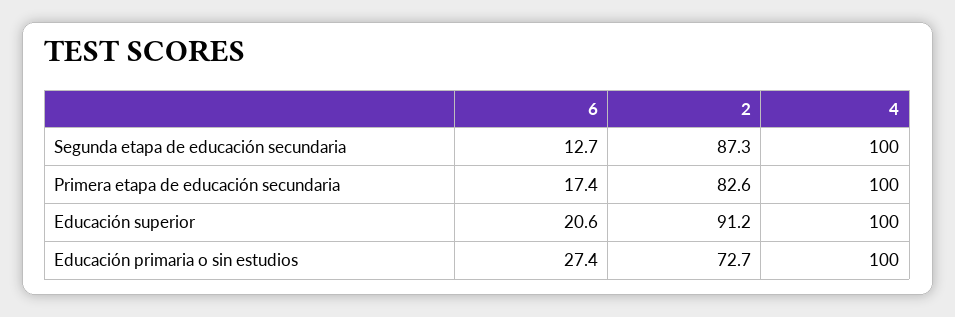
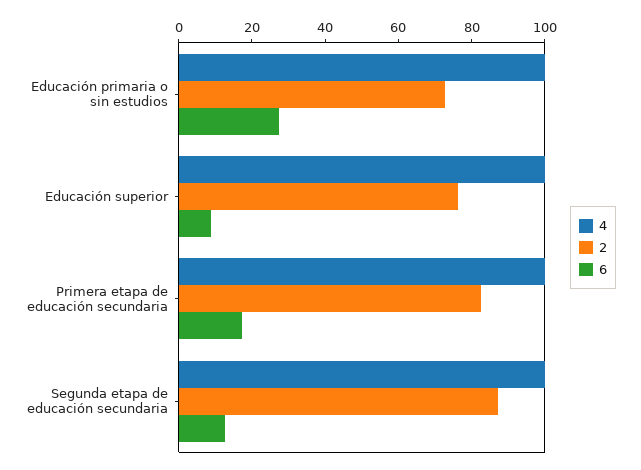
  {
    "6": {
      "Segunda etapa de educación secundaria": 12.7,
      "Primera etapa de educación secundaria": 17.4,
-     "Educación superior": 20.6,
+     "Educación superior": 10,
      "Educación primaria o sin estudios": 27.4
    },
    "2": {
      "Segunda etapa de educación secundaria": 87.3,
      "Primera etapa de educación secundaria": 82.6,
-     "Educación superior": 91.2,
+     "Educación superior": 75,
      "Educación primaria o sin estudios": 72.7
    },
    "4": {
      "Segunda etapa de educación secundaria": 100,
      "Primera etapa de educación secundaria": 100,
      "Educación superior": 100,
      "Educación primaria o sin estudios": 100
    }
  }

